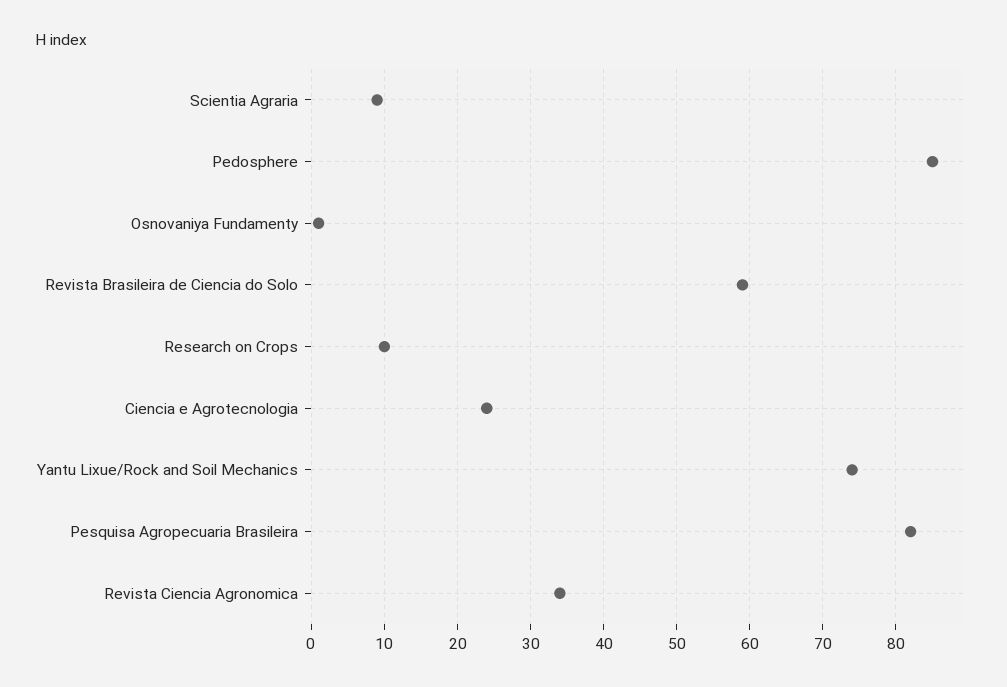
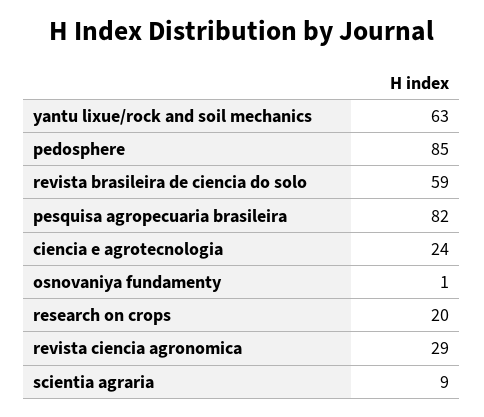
  {
    "Scientia Agraria": 9,
    "Pedosphere": 85,
    "Osnovaniya Fundamenty": 1,
    "Revista Brasileira de Ciencia do Solo": 59,
-   "Research on Crops": 10,
+   "Research on Crops": 20,
    "Ciencia e Agrotecnologia": 24,
-   "Yantu Lixue/Rock and Soil Mechanics": 74,
+   "Yantu Lixue/Rock and Soil Mechanics": 63,
    "Pesquisa Agropecuaria Brasileira": 82,
-   "Revista Ciencia Agronomica": 34
+   "Revista Ciencia Agronomica": 29
  }

